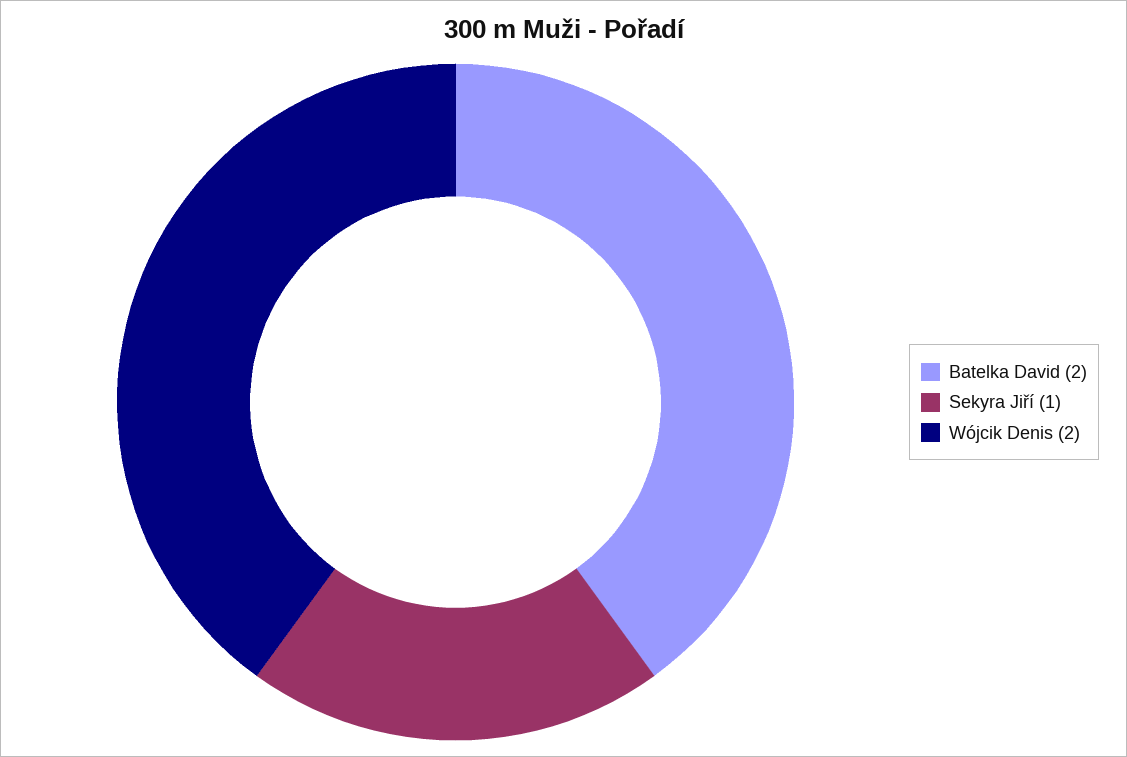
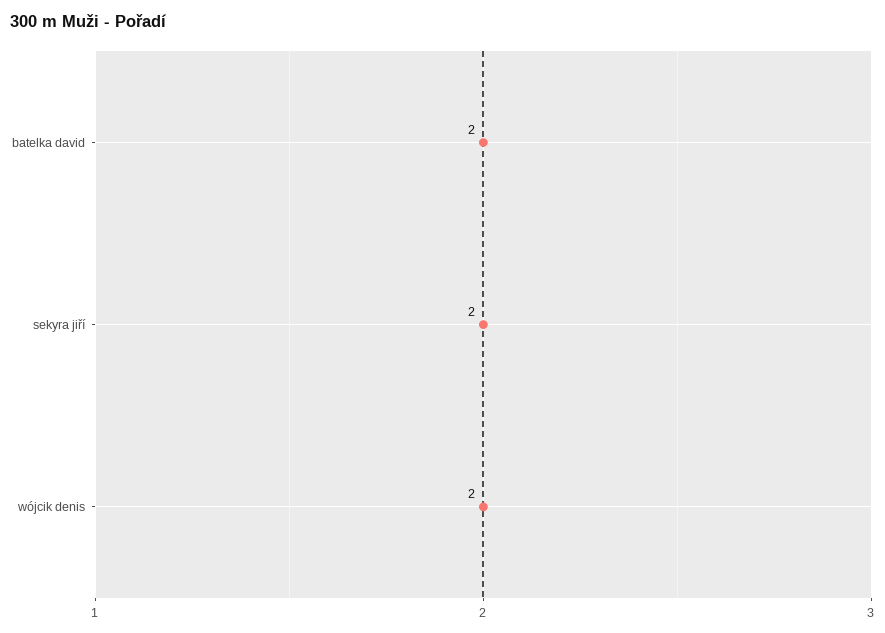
  {
    "Batelka David": 2,
-   "Sekyra Jiří": 1,
+   "Sekyra Jiří": 2,
    "Wójcik Denis": 2
  }

